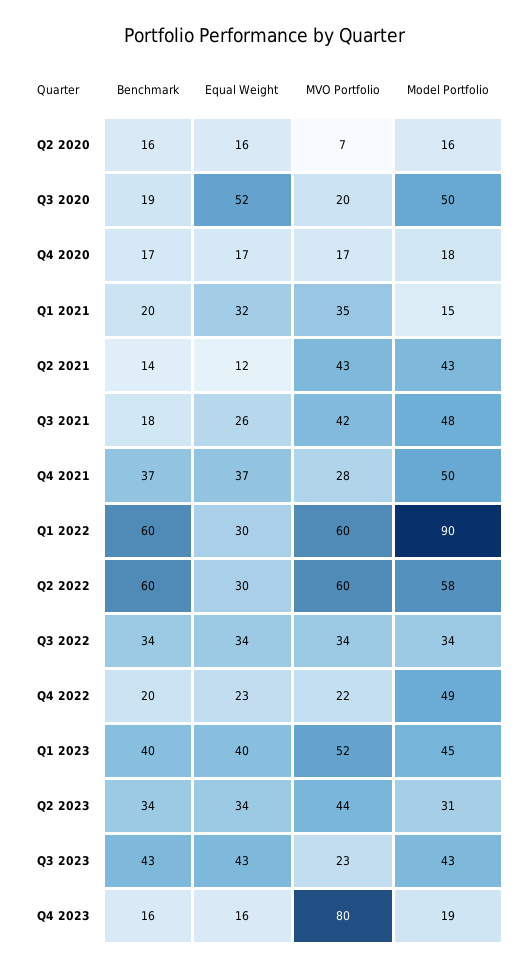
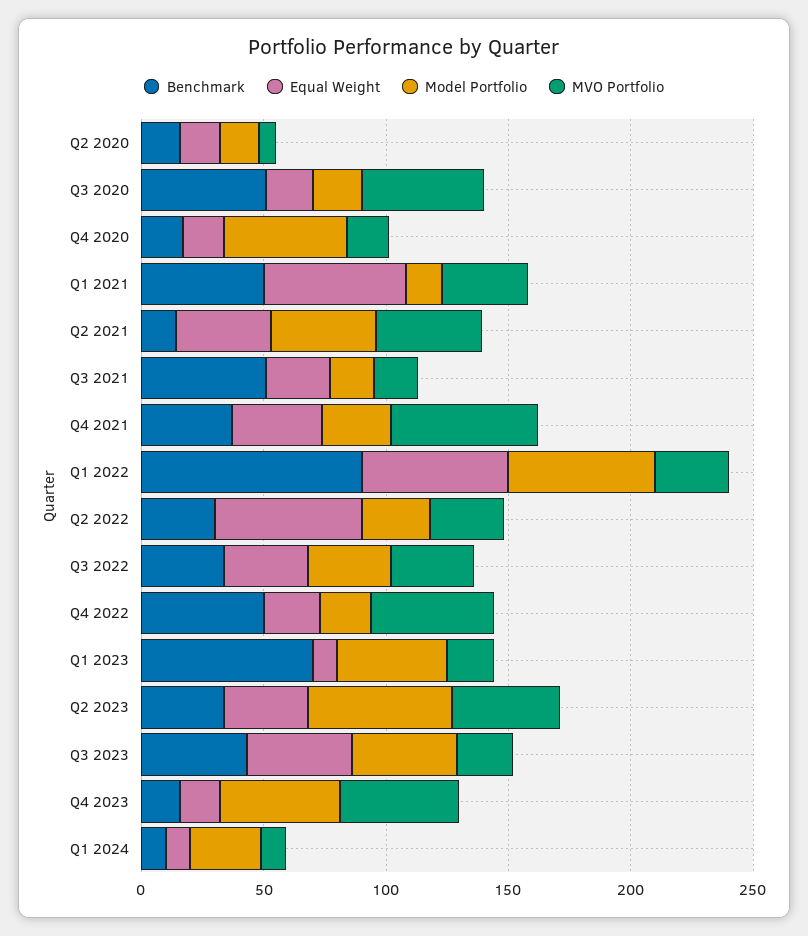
  {
    "Benchmark": {
      "Q2 2020": 16,
-     "Q3 2020": 19,
+     "Q3 2020": 50,
      "Q4 2020": 17,
-     "Q1 2021": 20,
+     "Q1 2021": 50,
      "Q2 2021": 14,
-     "Q3 2021": 18,
+     "Q3 2021": 50,
      "Q4 2021": 37,
-     "Q1 2022": 60,
+     "Q1 2022": 90,
-     "Q2 2022": 60,
+     "Q2 2022": 30,
      "Q3 2022": 34,
-     "Q4 2022": 20,
+     "Q4 2022": 50,
-     "Q1 2023": 40,
+     "Q1 2023": 70,
      "Q2 2023": 34,
      "Q3 2023": 43,
-     "Q4 2023": 16
+     "Q4 2023": 16,
+     "Q1 2024": 10
    },
    "Equal Weight": {
      "Q2 2020": 16,
-     "Q3 2020": 52,
+     "Q3 2020": 20,
      "Q4 2020": 17,
-     "Q1 2021": 32,
+     "Q1 2021": 60,
-     "Q2 2021": 12,
+     "Q2 2021": 40,
      "Q3 2021": 26,
      "Q4 2021": 37,
-     "Q1 2022": 30,
+     "Q1 2022": 60,
-     "Q2 2022": 30,
+     "Q2 2022": 60,
      "Q3 2022": 34,
      "Q4 2022": 23,
-     "Q1 2023": 40,
+     "Q1 2023": 10,
      "Q2 2023": 34,
      "Q3 2023": 43,
-     "Q4 2023": 16
+     "Q4 2023": 16,
+     "Q1 2024": 10
    },
    "MVO Portfolio": {
      "Q2 2020": 7,
-     "Q3 2020": 20,
+     "Q3 2020": 50,
      "Q4 2020": 17,
      "Q1 2021": 35,
      "Q2 2021": 43,
-     "Q3 2021": 42,
+     "Q3 2021": 20,
-     "Q4 2021": 28,
+     "Q4 2021": 60,
-     "Q1 2022": 60,
+     "Q1 2022": 30,
-     "Q2 2022": 60,
+     "Q2 2022": 30,
      "Q3 2022": 34,
-     "Q4 2022": 22,
+     "Q4 2022": 50,
-     "Q1 2023": 52,
+     "Q1 2023": 20,
      "Q2 2023": 44,
      "Q3 2023": 23,
-     "Q4 2023": 80
+     "Q4 2023": 50,
+     "Q1 2024": 10
    },
    "Model Portfolio": {
      "Q2 2020": 16,
-     "Q3 2020": 50,
+     "Q3 2020": 20,
-     "Q4 2020": 18,
+     "Q4 2020": 50,
      "Q1 2021": 15,
      "Q2 2021": 43,
-     "Q3 2021": 48,
+     "Q3 2021": 20,
-     "Q4 2021": 50,
+     "Q4 2021": 30,
-     "Q1 2022": 90,
+     "Q1 2022": 60,
-     "Q2 2022": 58,
+     "Q2 2022": 30,
      "Q3 2022": 34,
-     "Q4 2022": 49,
+     "Q4 2022": 20,
      "Q1 2023": 45,
-     "Q2 2023": 31,
+     "Q2 2023": 60,
      "Q3 2023": 43,
-     "Q4 2023": 19
+     "Q4 2023": 50,
+     "Q1 2024": 30
    }
  }

